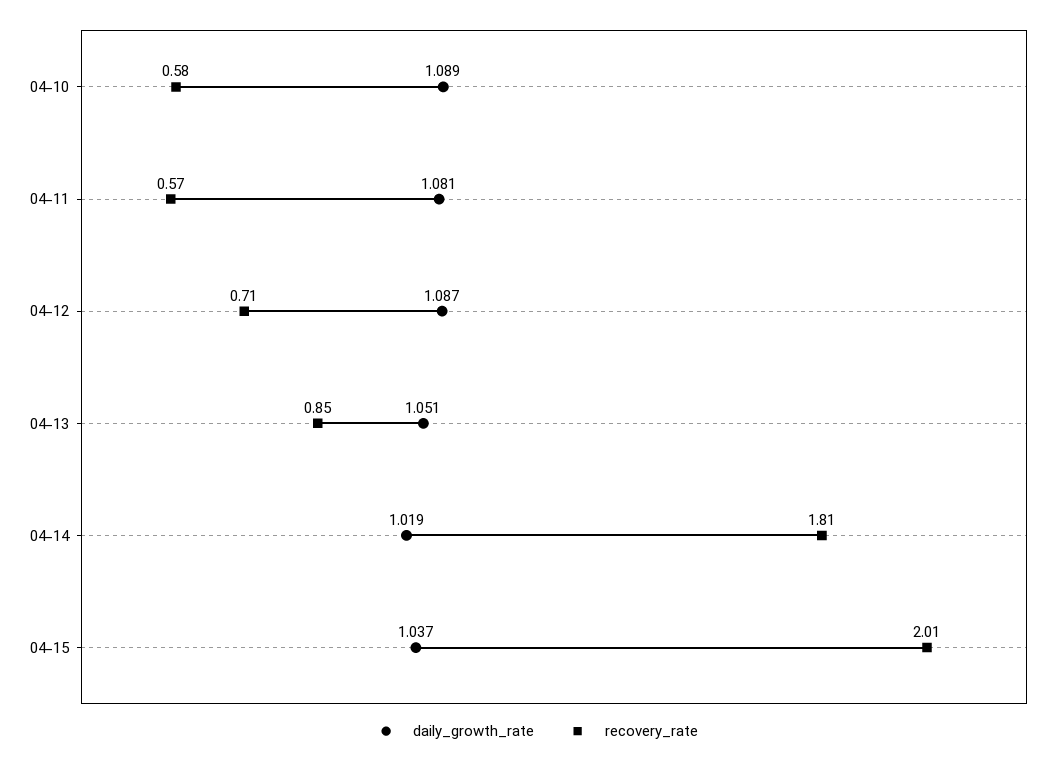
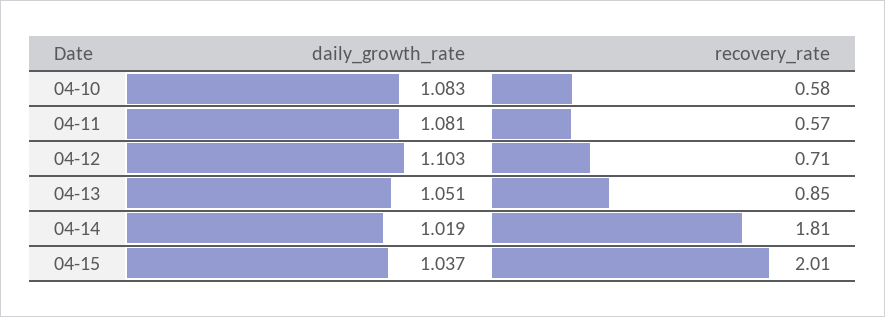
  {
    "daily_growth_rate": {
-     "04-10": 1.089,
+     "04-10": 1.083,
      "04-11": 1.081,
-     "04-12": 1.087,
+     "04-12": 1.103,
      "04-13": 1.051,
      "04-14": 1.019,
      "04-15": 1.037
    },
    "recovery_rate": {
      "04-10": 0.58,
      "04-11": 0.57,
      "04-12": 0.71,
      "04-13": 0.85,
      "04-14": 1.81,
      "04-15": 2.01
    }
  }

